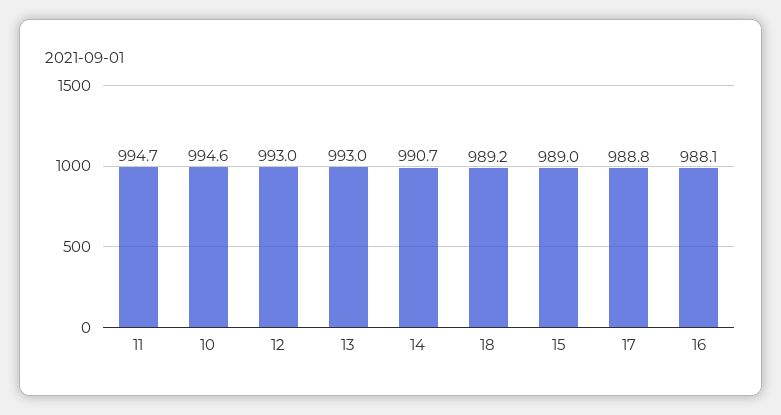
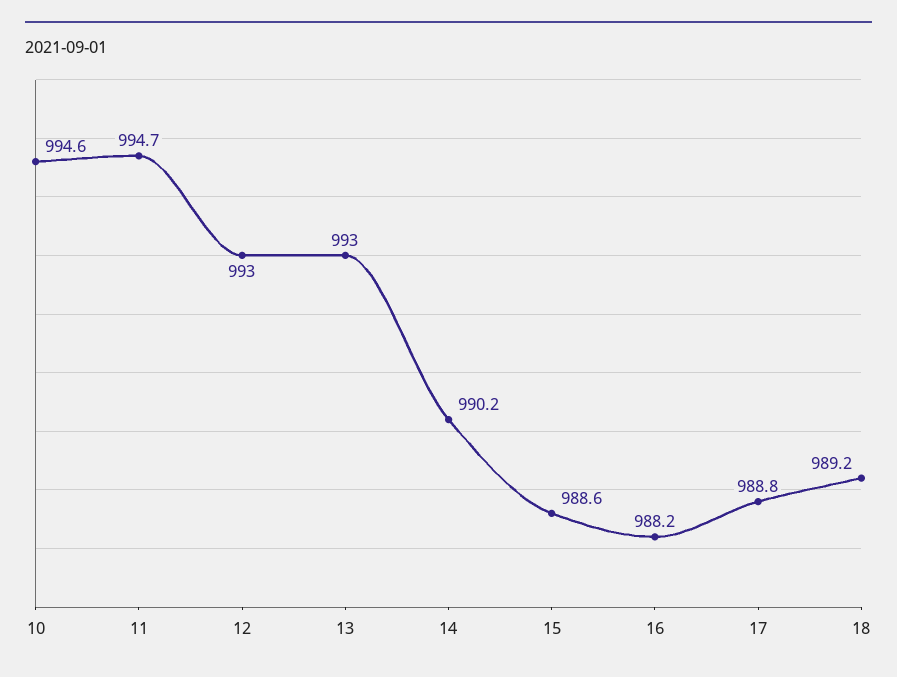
  {
    "11": 994.7,
    "10": 994.6,
    "12": 993,
    "13": 993,
-   "14": 990.7,
+   "14": 990.2,
    "18": 989.2,
-   "15": 989,
+   "15": 988.6,
    "17": 988.8,
-   "16": 988.1
+   "16": 988.2
  }

